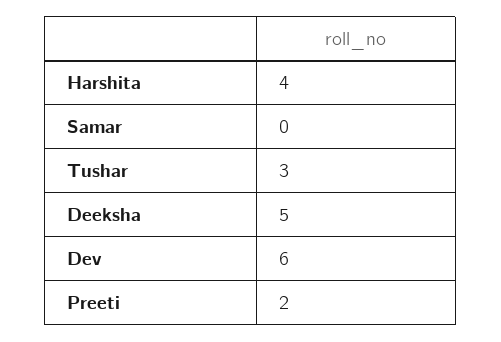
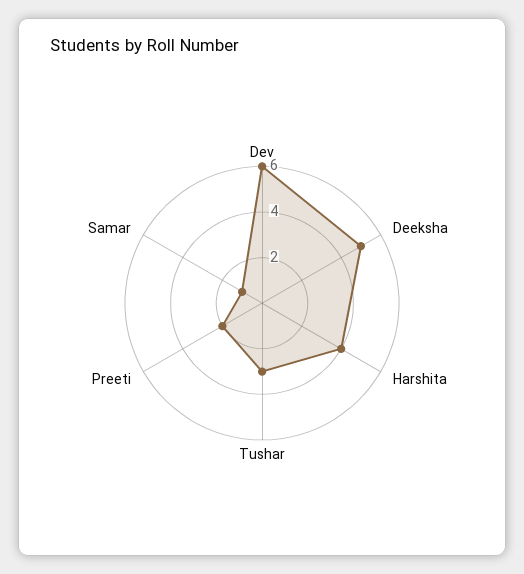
  {
    "Harshita": 4,
-   "Samar": 0,
+   "Samar": 1,
    "Tushar": 3,
    "Deeksha": 5,
    "Dev": 6,
    "Preeti": 2
  }

